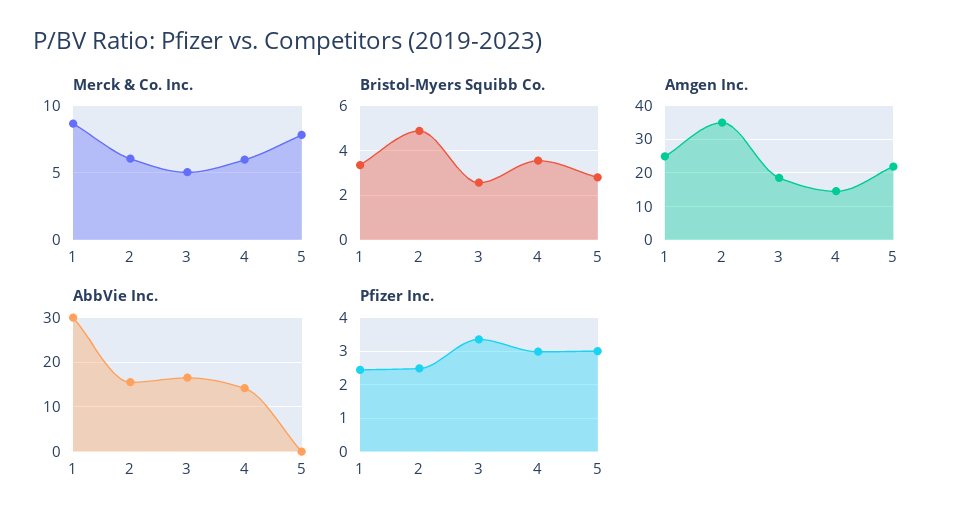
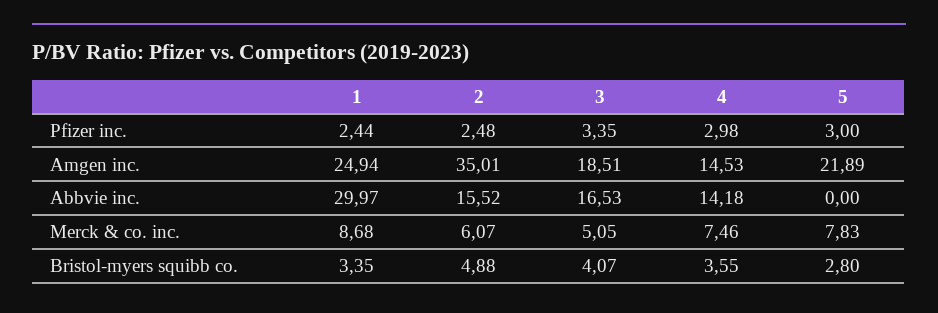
  {
    "Merck & Co. Inc.": {
      "1": 8.68,
      "2": 6.07,
      "3": 5.05,
-     "4": 6,
+     "4": 7.46,
      "5": 7.83
    },
    "Bristol-Myers Squibb Co.": {
      "1": 3.35,
      "2": 4.88,
-     "3": 2.5,
+     "3": 4.07,
      "4": 3.55,
      "5": 2.8
    },
    "Amgen Inc.": {
      "1": 24.94,
      "2": 35.01,
      "3": 18.51,
      "4": 14.53,
      "5": 21.89
    },
    "AbbVie Inc.": {
      "1": 29.97,
      "2": 15.52,
      "3": 16.53,
      "4": 14.18,
      "5": 0
    },
    "Pfizer Inc.": {
      "1": 2.44,
      "2": 2.48,
      "3": 3.35,
      "4": 2.98,
      "5": 3
    }
  }

